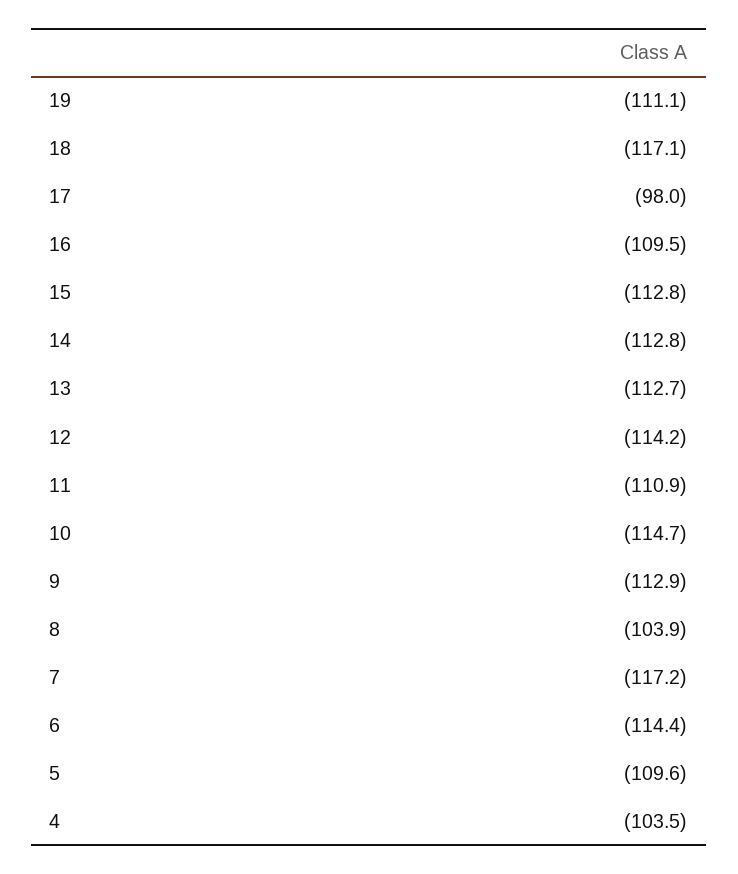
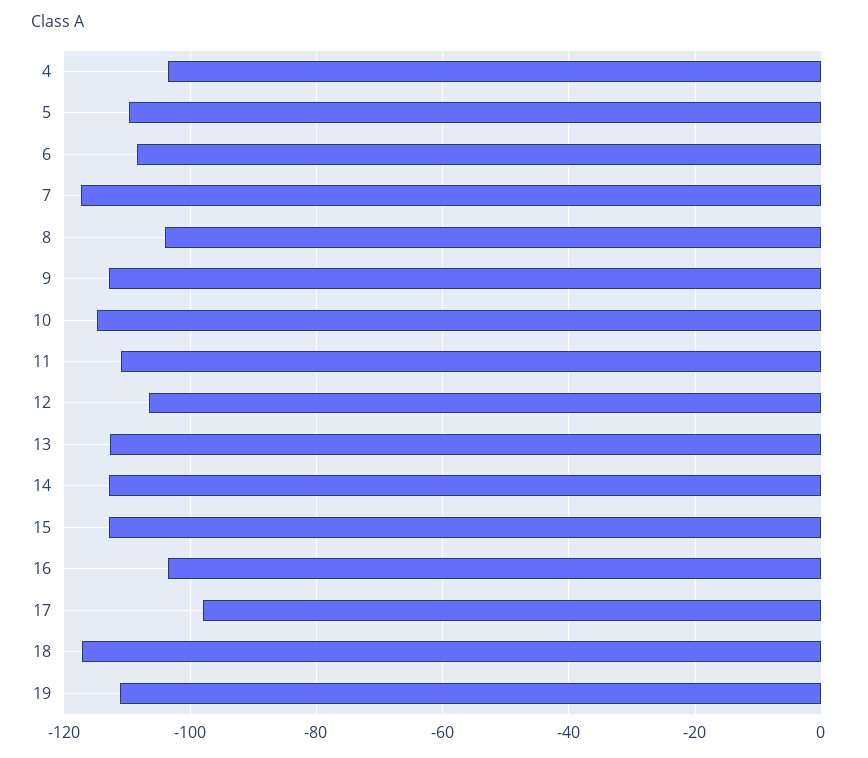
  {
    "19": -111.1,
    "18": -117.1,
    "17": -98,
-   "16": -109.5,
+   "16": -104,
    "15": -112.8,
    "14": -112.8,
    "13": -112.7,
-   "12": -114.2,
+   "12": -106,
    "11": -110.9,
    "10": -114.7,
    "9": -112.9,
    "8": -103.9,
    "7": -117.2,
-   "6": -114.4,
+   "6": -108,
    "5": -109.6,
    "4": -103.5
  }

